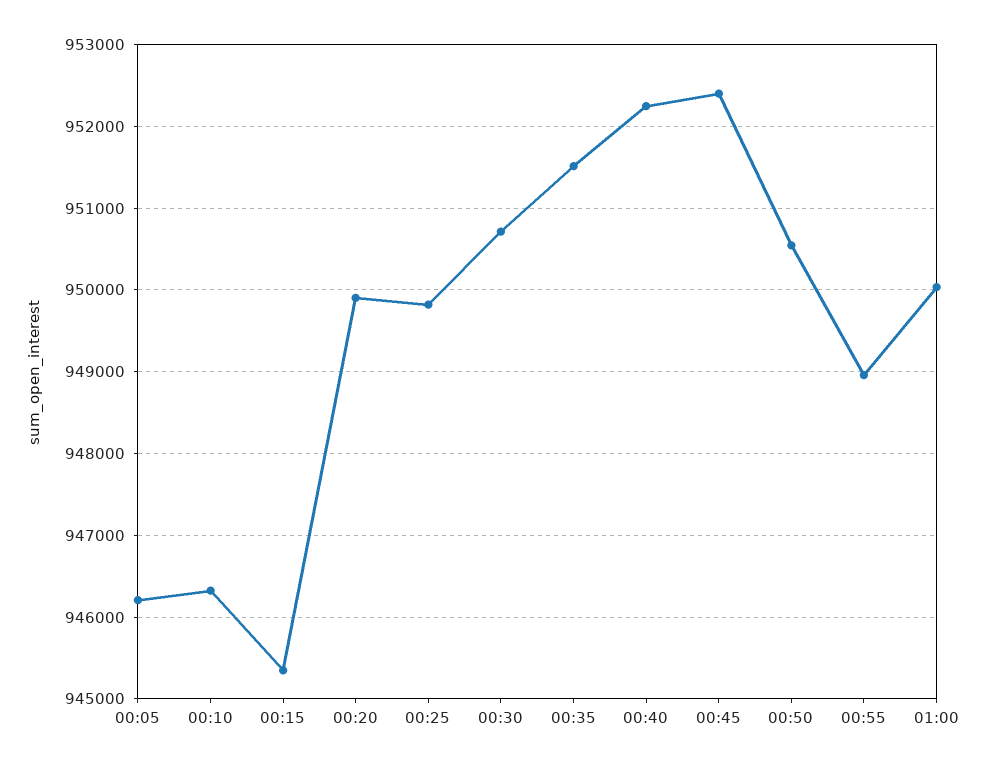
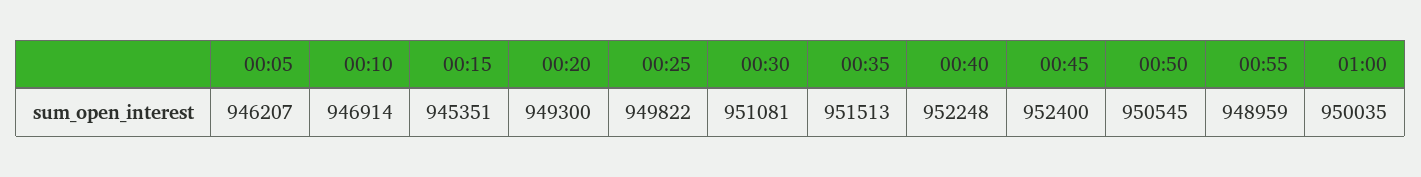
  {
    "00:05": 946207,
-   "00:10": 946300,
+   "00:10": 946914,
    "00:15": 945351,
-   "00:20": 949900,
+   "00:20": 949300,
    "00:25": 949822,
-   "00:30": 950700,
+   "00:30": 951081,
    "00:35": 951513,
    "00:40": 952248,
    "00:45": 952400,
    "00:50": 950545,
    "00:55": 948959,
    "01:00": 950035
  }

